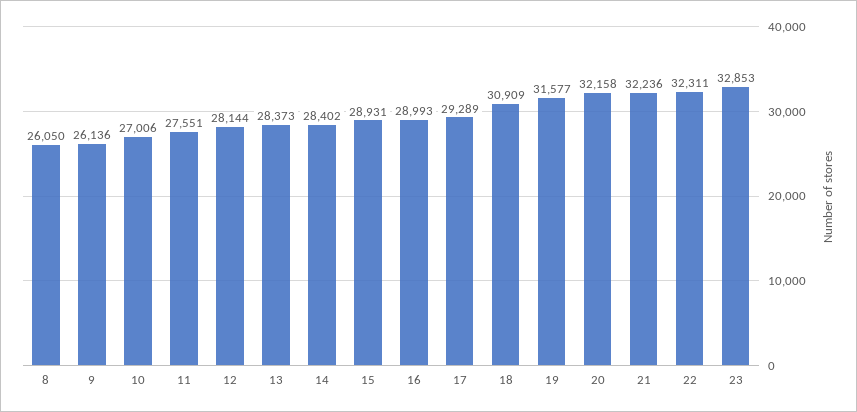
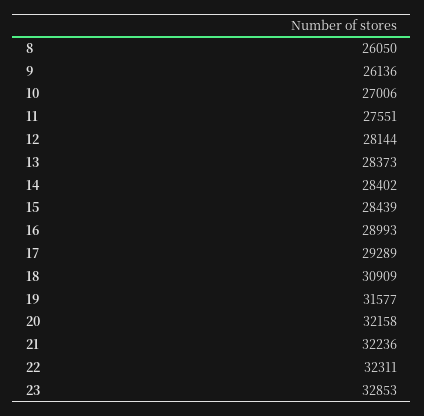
  {
    "8": 26050,
    "9": 26136,
    "10": 27006,
    "11": 27551,
    "12": 28144,
    "13": 28373,
    "14": 28402,
-   "15": 28931,
+   "15": 28439,
    "16": 28993,
    "17": 29289,
    "18": 30909,
    "19": 31577,
    "20": 32158,
    "21": 32236,
    "22": 32311,
    "23": 32853
  }

